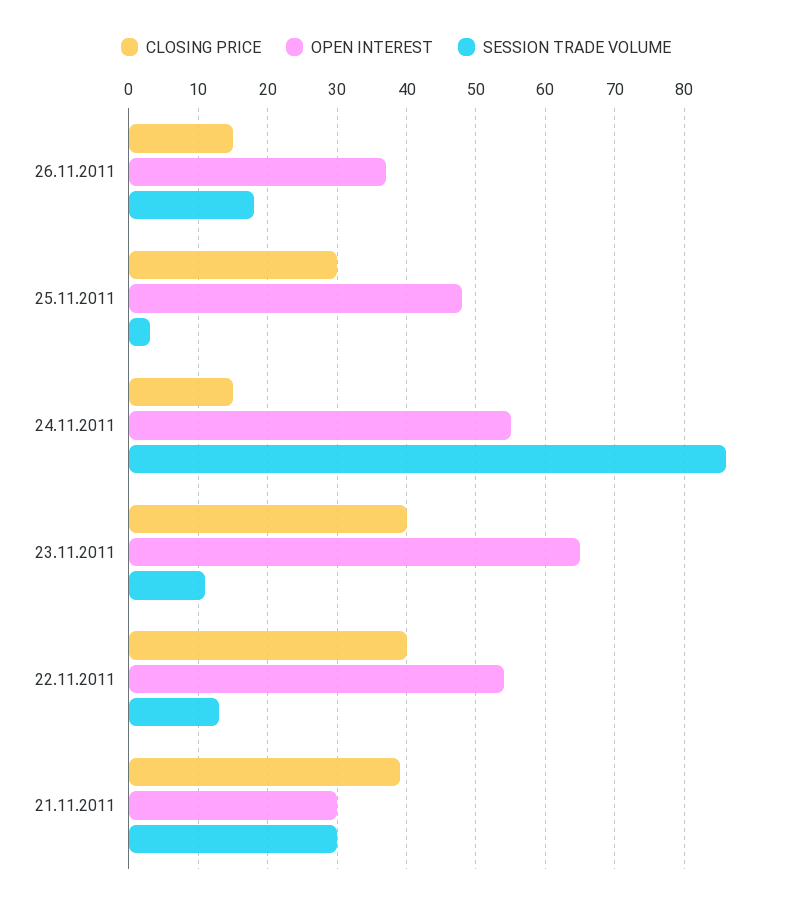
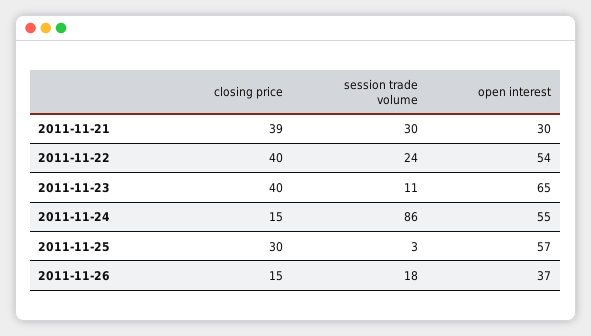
  {
    "CLOSING PRICE": {
      "26.11.2011": 15,
      "25.11.2011": 30,
      "24.11.2011": 15,
      "23.11.2011": 40,
      "22.11.2011": 40,
      "21.11.2011": 39
    },
    "OPEN INTEREST": {
      "26.11.2011": 37,
-     "25.11.2011": 48,
+     "25.11.2011": 57,
      "24.11.2011": 55,
      "23.11.2011": 65,
      "22.11.2011": 54,
      "21.11.2011": 30
    },
    "SESSION TRADE VOLUME": {
      "26.11.2011": 18,
      "25.11.2011": 3,
      "24.11.2011": 86,
      "23.11.2011": 11,
-     "22.11.2011": 13,
+     "22.11.2011": 24,
      "21.11.2011": 30
    }
  }

